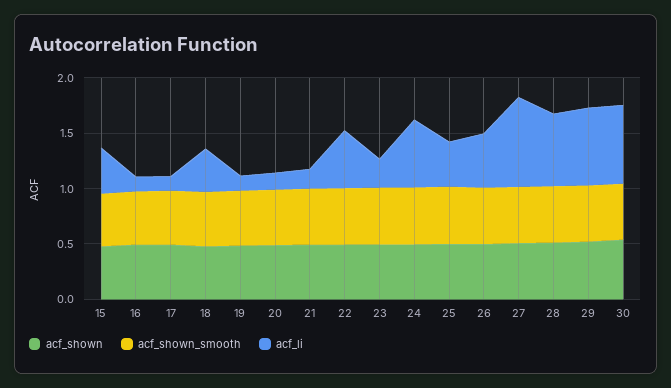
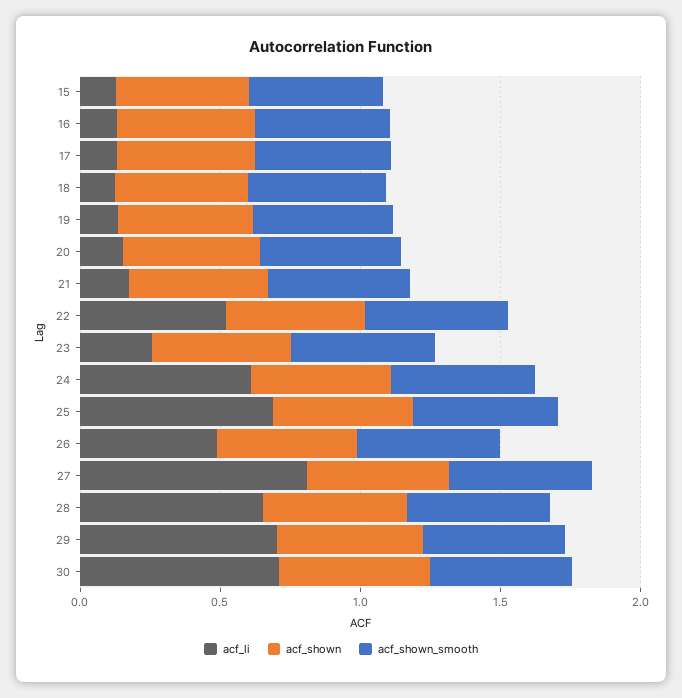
  {
    "acf_shown": {
      "15": 0.5,
      "16": 0.5,
      "17": 0.5,
      "18": 0.5,
      "19": 0.5,
      "20": 0.5,
      "21": 0.5,
      "22": 0.5,
      "23": 0.5,
      "24": 0.5,
      "25": 0.5,
      "26": 0.5,
      "27": 0.5,
      "28": 0.5,
      "29": 0.5,
      "30": 0.5
    },
    "acf_shown_smooth": {
      "15": 0.5,
      "16": 0.5,
      "17": 0.5,
      "18": 0.5,
      "19": 0.5,
      "20": 0.5,
      "21": 0.5,
      "22": 0.5,
      "23": 0.5,
      "24": 0.5,
      "25": 0.5,
      "26": 0.5,
      "27": 0.5,
      "28": 0.5,
      "29": 0.5,
      "30": 0.5
    },
    "acf_li": {
-     "15": 0.4,
+     "15": 0.1,
      "16": 0.1,
      "17": 0.1,
-     "18": 0.4,
+     "18": 0.1,
      "19": 0.1,
      "20": 0.2,
      "21": 0.2,
      "22": 0.5,
      "23": 0.3,
      "24": 0.6,
-     "25": 0.4,
+     "25": 0.7,
      "26": 0.5,
      "27": 0.8,
      "28": 0.7,
      "29": 0.7,
      "30": 0.7
    }
  }

